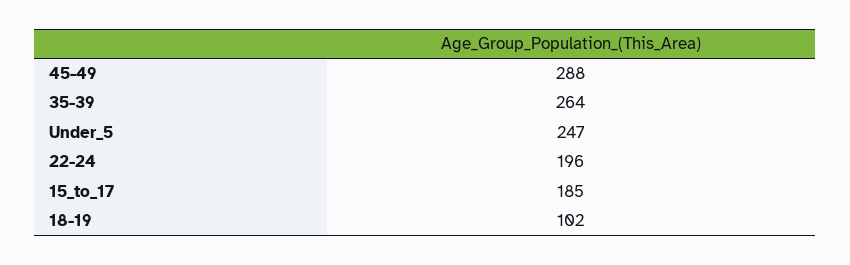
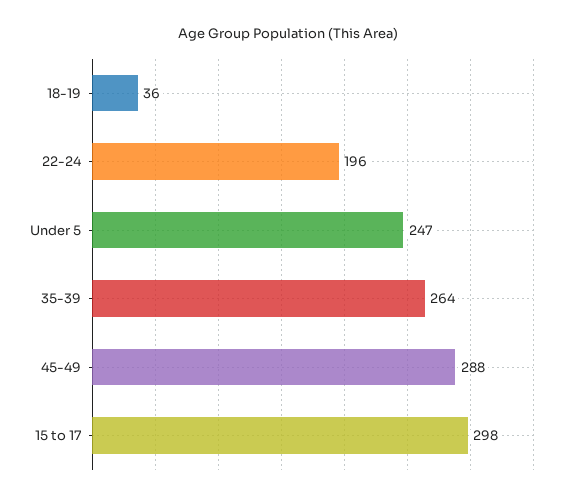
  {
    "45-49": 288,
    "35-39": 264,
    "Under_5": 247,
    "22-24": 196,
-   "15_to_17": 185,
+   "15_to_17": 298,
-   "18-19": 102
+   "18-19": 36
  }

